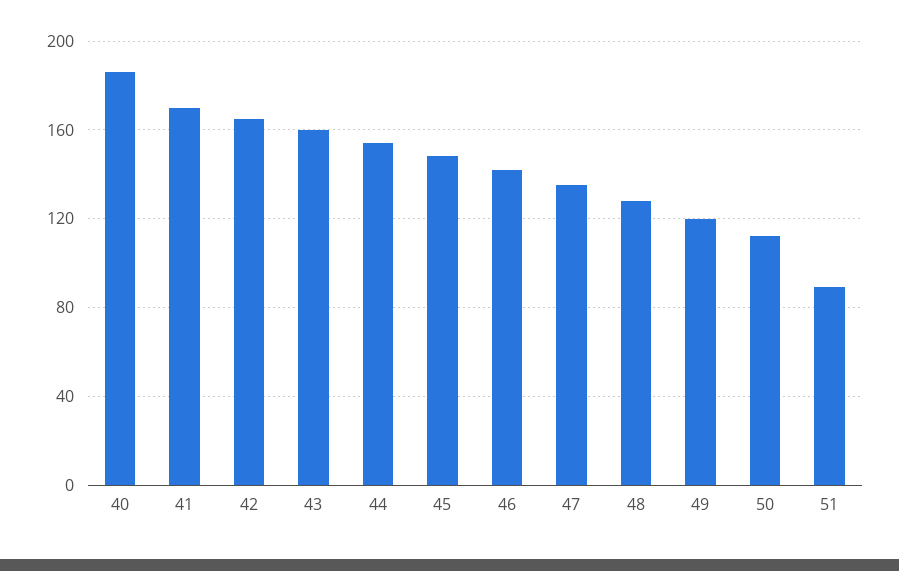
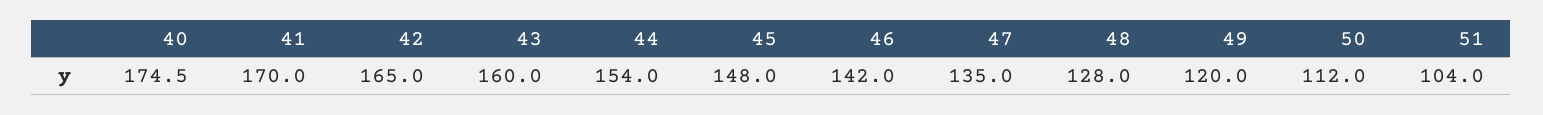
  {
-   "40": 185,
+   "40": 174.5,
    "41": 170,
    "42": 165,
    "43": 160,
    "44": 154,
    "45": 148,
    "46": 142,
    "47": 135,
    "48": 128,
    "49": 120,
    "50": 112,
-   "51": 90
+   "51": 104
  }

